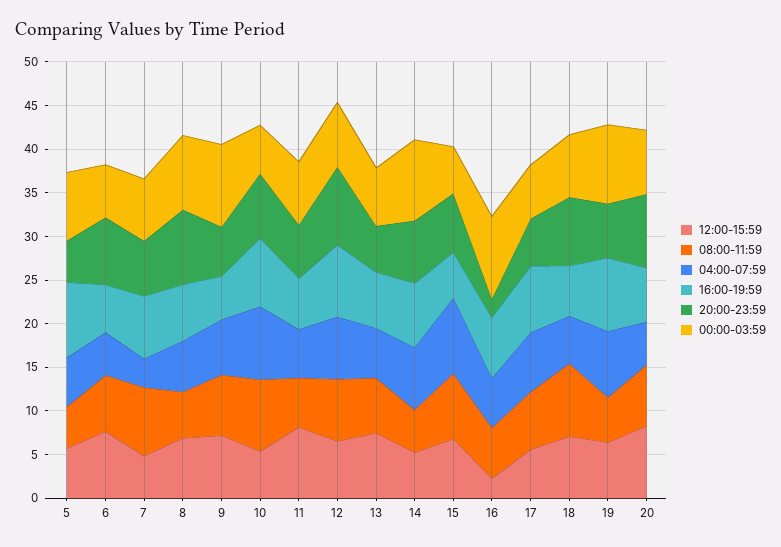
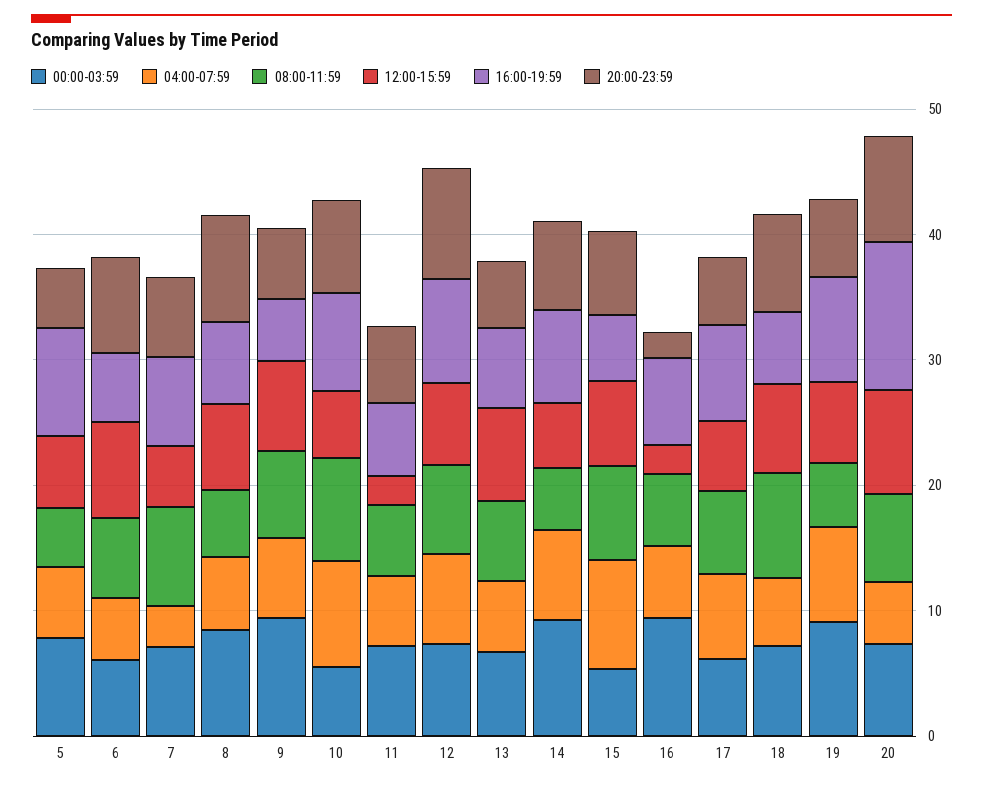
  {
    "12:00-15:59": {
      "5": 6,
      "6": 8,
      "7": 5,
      "8": 7,
      "9": 7,
      "10": 5,
-     "11": 8,
+     "11": 2,
      "12": 7,
      "13": 7,
      "14": 5,
      "15": 7,
      "16": 2,
      "17": 6,
      "18": 7,
      "19": 6,
      "20": 8
    },
    "08:00-11:59": {
      "5": 5,
      "6": 6,
      "7": 8,
      "8": 5,
      "9": 7,
      "10": 8,
      "11": 6,
      "12": 7,
      "13": 6,
      "14": 5,
      "15": 8,
      "16": 6,
      "17": 7,
      "18": 8,
      "19": 5,
      "20": 7
    },
    "04:00-07:59": {
      "5": 6,
      "6": 5,
      "7": 3,
      "8": 6,
      "9": 6,
      "10": 8,
      "11": 6,
      "12": 7,
      "13": 6,
      "14": 7,
      "15": 9,
      "16": 6,
      "17": 7,
      "18": 5,
      "19": 8,
      "20": 5
    },
    "16:00-19:59": {
      "5": 9,
      "6": 5,
      "7": 7,
      "8": 7,
      "9": 5,
      "10": 8,
      "11": 6,
      "12": 8,
      "13": 6,
      "14": 7,
      "15": 5,
      "16": 7,
      "17": 8,
      "18": 6,
      "19": 8,
-     "20": 6
+     "20": 12
    },
    "20:00-23:59": {
      "5": 5,
      "6": 8,
      "7": 6,
      "8": 9,
      "9": 6,
      "10": 7,
      "11": 6,
      "12": 9,
      "13": 5,
      "14": 7,
      "15": 7,
      "16": 2,
      "17": 5,
      "18": 8,
      "19": 6,
      "20": 8
    },
    "00:00-03:59": {
      "5": 8,
      "6": 6,
      "7": 7,
      "8": 9,
      "9": 9,
      "10": 6,
      "11": 7,
      "12": 7,
      "13": 7,
      "14": 9,
      "15": 5,
      "16": 9,
      "17": 6,
      "18": 7,
      "19": 9,
      "20": 7
    }
  }

